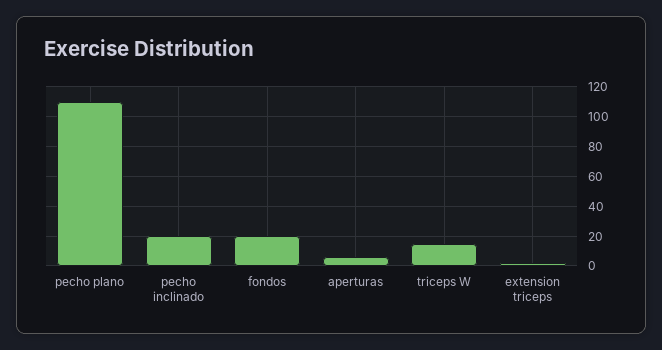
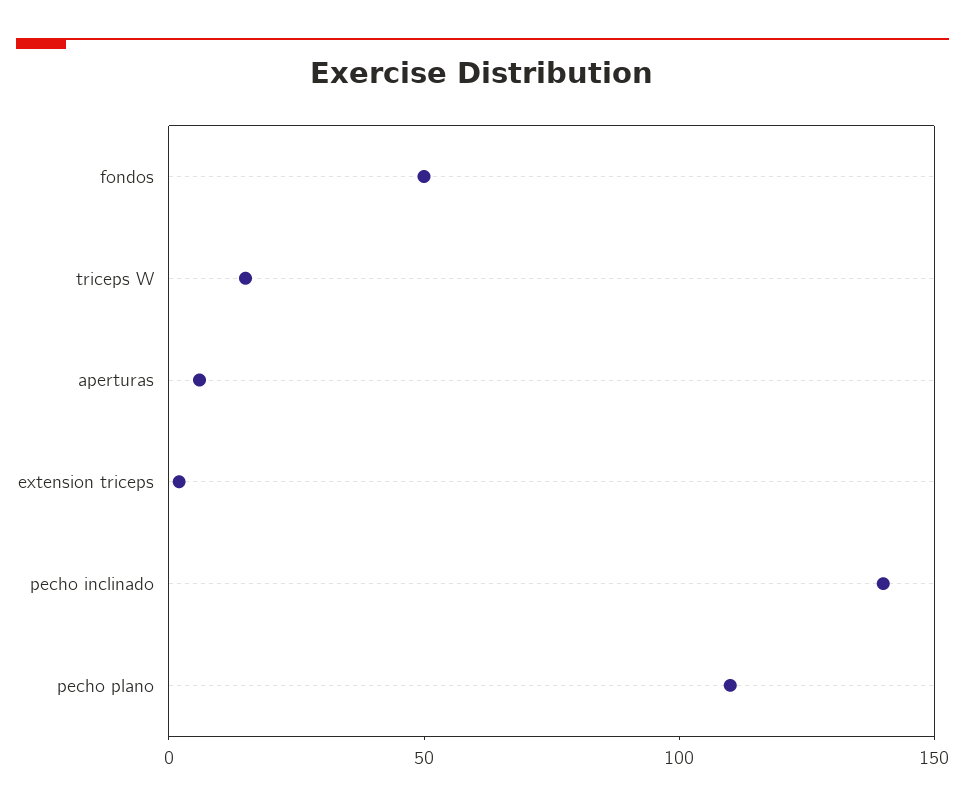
  {
    "pecho plano": 110,
-   "pecho inclinado": 20,
+   "pecho inclinado": 140,
-   "fondos": 20,
+   "fondos": 50,
    "aperturas": 5,
    "triceps W": 15,
    "extension triceps": 0
  }

